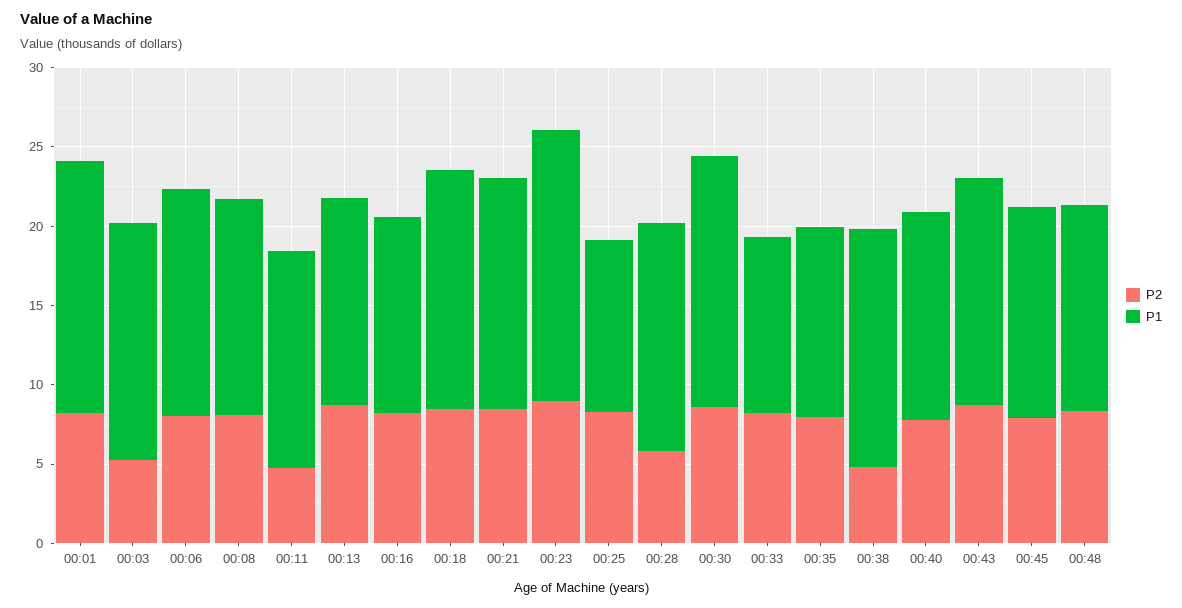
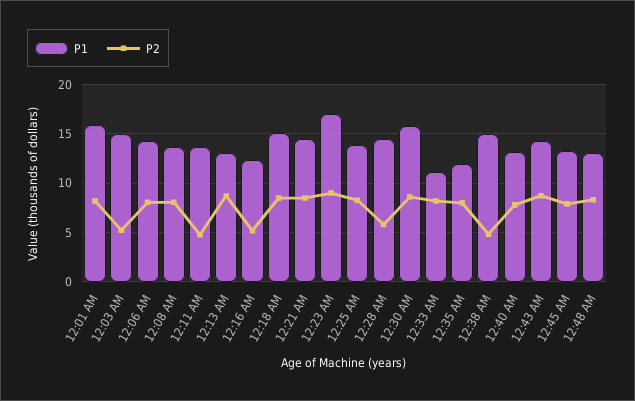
  {
    "P2": {
      "00:01": 8,
      "00:03": 5,
      "00:06": 8,
      "00:08": 8,
      "00:11": 5,
      "00:13": 9,
-     "00:16": 8,
+     "00:16": 5,
      "00:18": 8,
      "00:21": 9,
      "00:23": 9,
      "00:25": 8,
      "00:28": 6,
      "00:30": 9,
      "00:33": 8,
      "00:35": 8,
      "00:38": 5,
      "00:40": 8,
      "00:43": 9,
      "00:45": 8,
      "00:48": 8
    },
    "P1": {
      "00:01": 16,
      "00:03": 15,
      "00:06": 14,
      "00:08": 14,
      "00:11": 14,
      "00:13": 13,
      "00:16": 12,
      "00:18": 15,
      "00:21": 15,
      "00:23": 17,
-     "00:25": 11,
+     "00:25": 14,
      "00:28": 14,
      "00:30": 16,
      "00:33": 11,
      "00:35": 12,
      "00:38": 15,
      "00:40": 13,
      "00:43": 14,
      "00:45": 13,
      "00:48": 13
    }
  }

